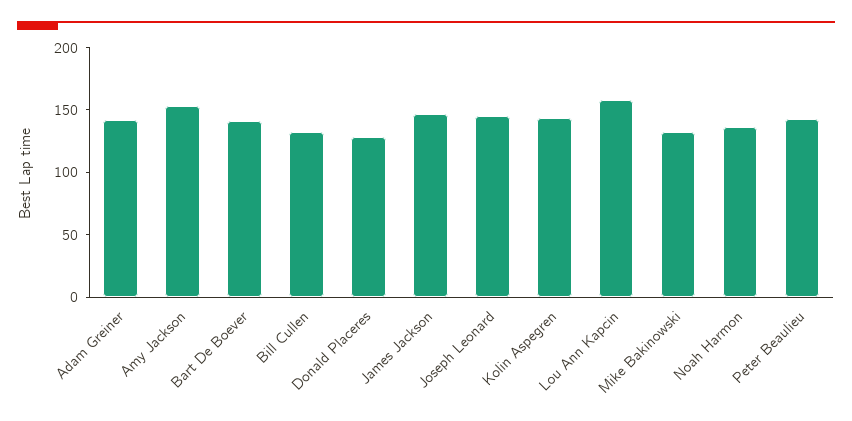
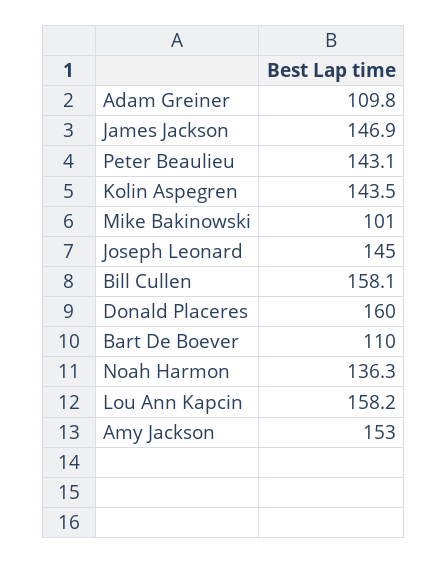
  {
-   "Adam Greiner": 140,
+   "Adam Greiner": 109.8,
    "Amy Jackson": 153,
-   "Bart De Boever": 140,
+   "Bart De Boever": 110,
-   "Bill Cullen": 130,
+   "Bill Cullen": 158.1,
-   "Donald Placeres": 130,
+   "Donald Placeres": 160,
    "James Jackson": 146.9,
    "Joseph Leonard": 145,
    "Kolin Aspegren": 143.5,
    "Lou Ann Kapcin": 158.2,
-   "Mike Bakinowski": 130,
+   "Mike Bakinowski": 101,
    "Noah Harmon": 136.3,
    "Peter Beaulieu": 143.1
  }

